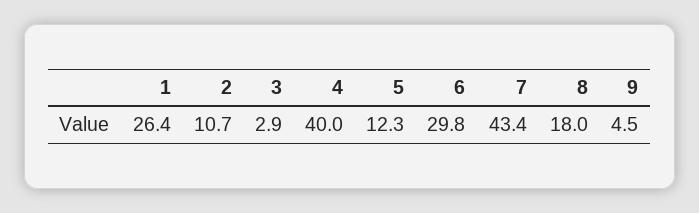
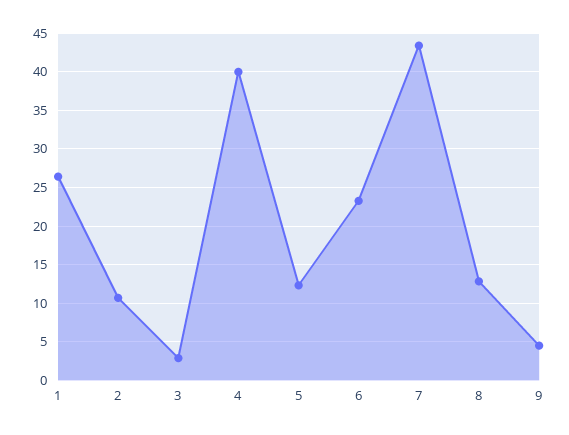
  {
    "1": 26.4,
    "2": 10.7,
    "3": 2.9,
    "4": 40,
    "5": 12.3,
-   "6": 29.8,
+   "6": 23,
    "7": 43.4,
-   "8": 18,
+   "8": 13,
    "9": 4.5
  }

